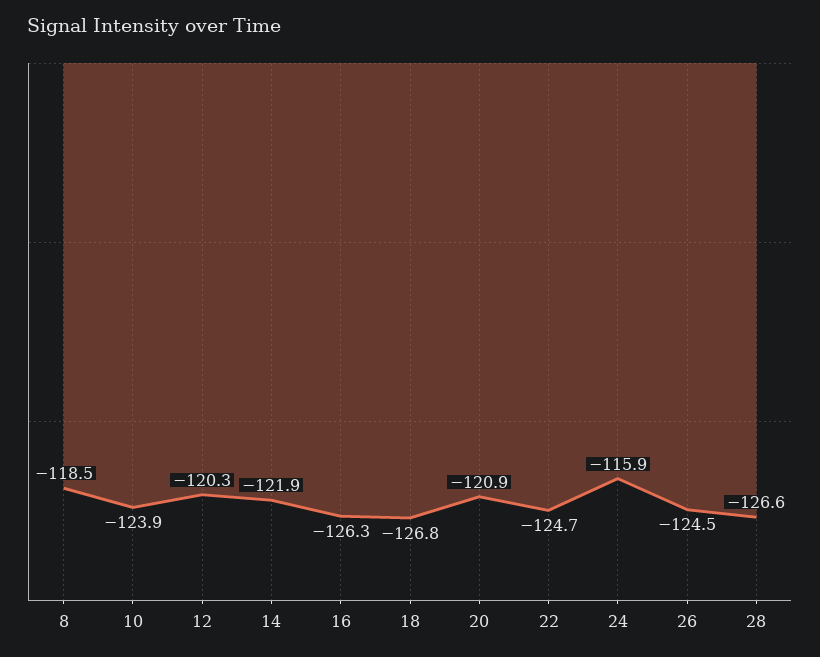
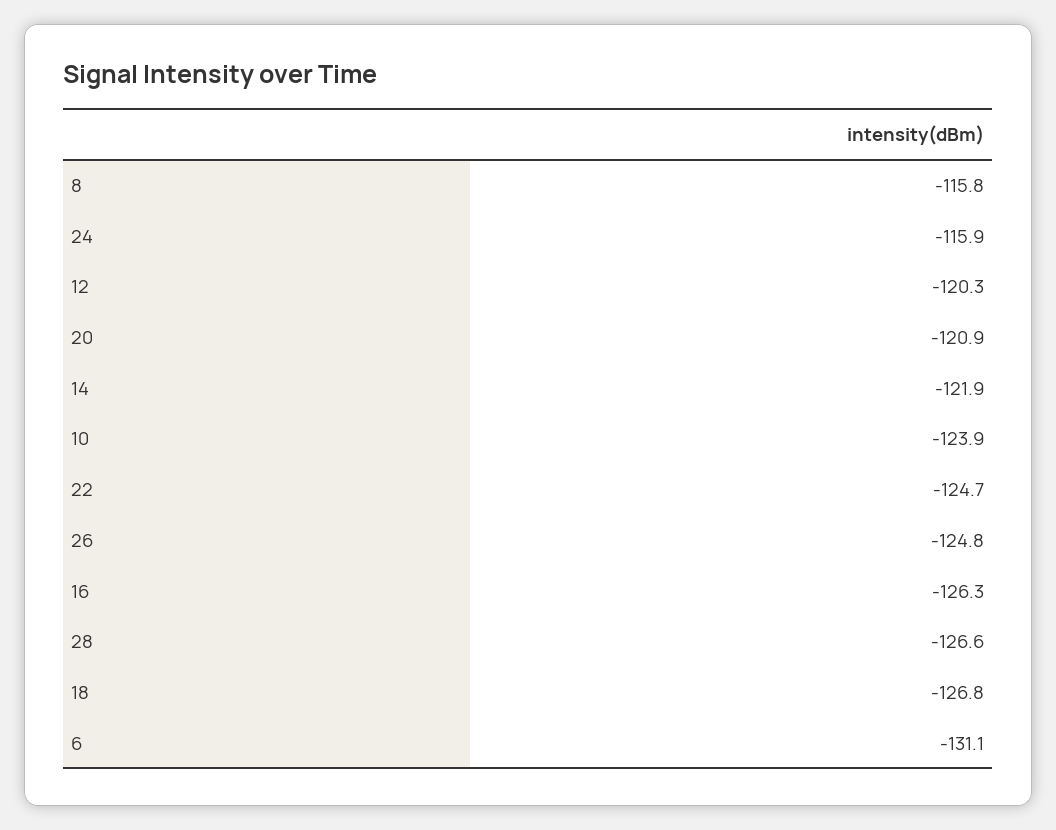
  {
-   "8": -118.5,
+   "8": -115.8,
    "10": -123.9,
    "12": -120.3,
    "14": -121.9,
    "16": -126.3,
    "18": -126.8,
    "20": -120.9,
    "22": -124.7,
    "24": -115.9,
-   "26": -124.5,
+   "26": -124.8,
-   "28": -126.6
+   "28": -126.6,
+   "6": -131.1
  }

